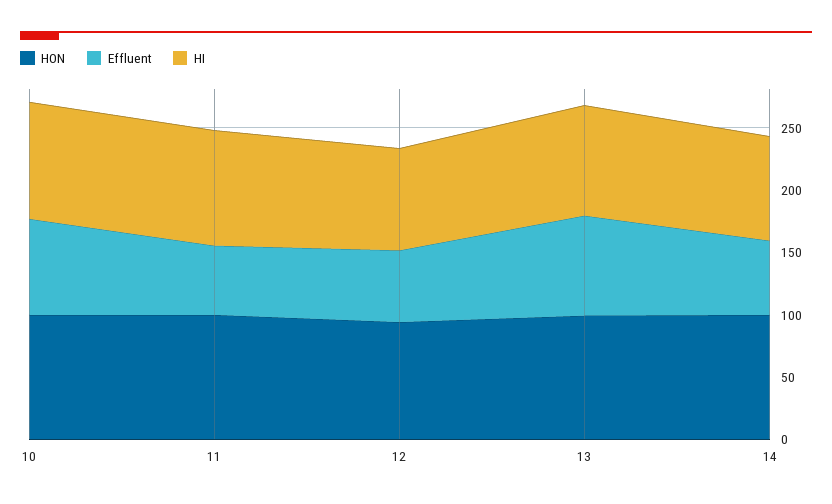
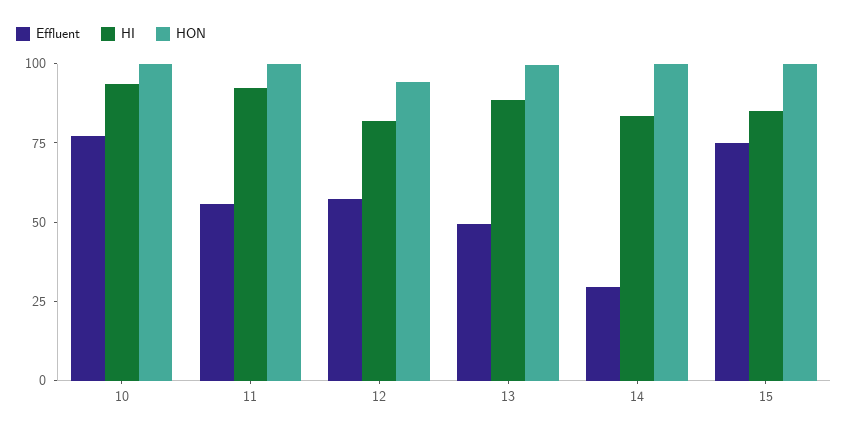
  {
    "HON": {
      "10": 100,
      "11": 100,
      "12": 95,
      "13": 100,
-     "14": 100
+     "14": 100,
+     "15": 100
    },
    "Effluent": {
      "10": 75,
      "11": 55,
      "12": 55,
-     "13": 80,
+     "13": 50,
-     "14": 60
+     "14": 30,
+     "15": 75
    },
    "HI": {
      "10": 95,
      "11": 90,
      "12": 80,
      "13": 90,
-     "14": 85
+     "14": 85,
+     "15": 85
    }
  }

